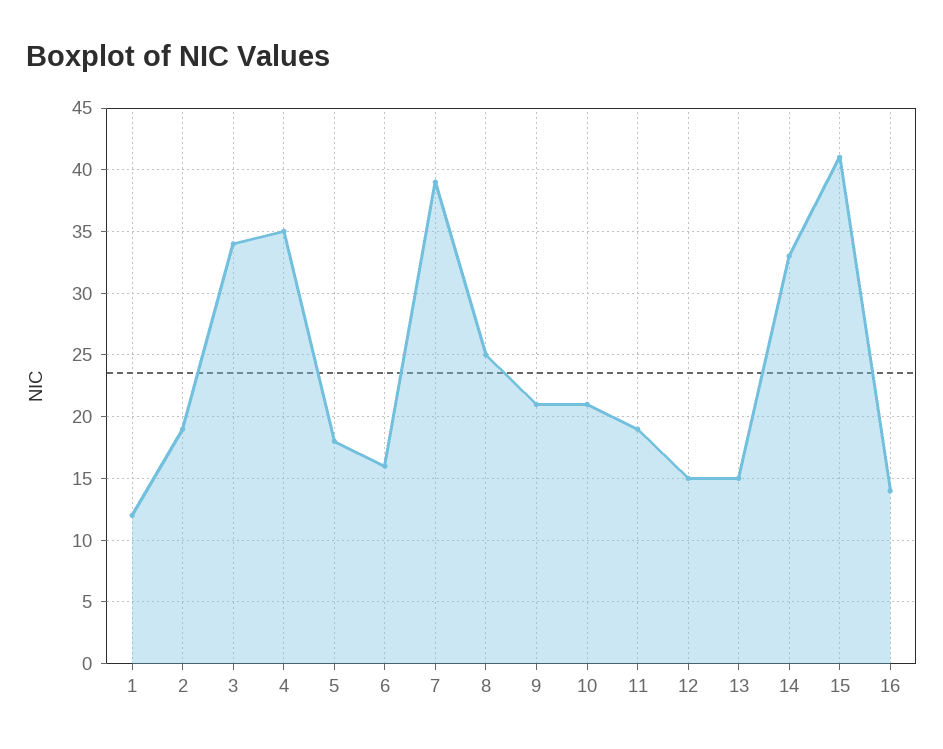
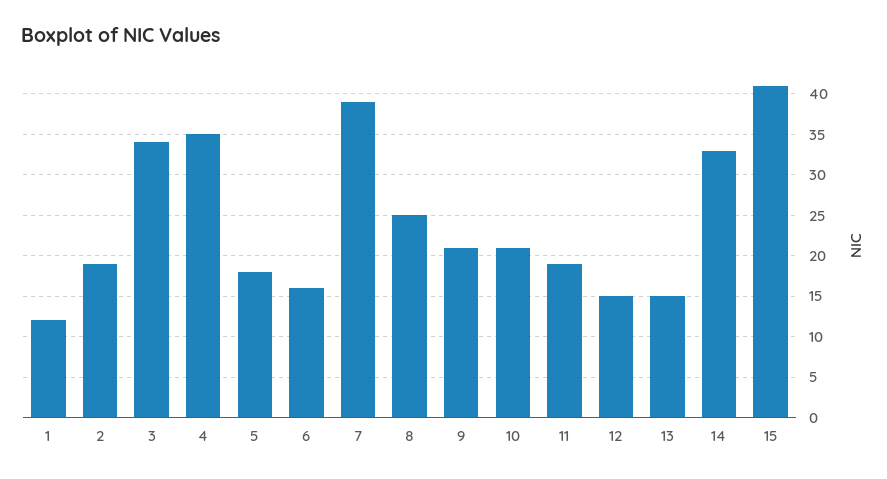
  {
    "1": 12,
    "2": 19,
    "3": 34,
    "4": 35,
    "5": 18,
    "6": 16,
    "7": 39,
    "8": 25,
    "9": 21,
    "10": 21,
    "11": 19,
    "12": 15,
    "13": 15,
    "14": 33,
-   "15": 41,
+   "15": 41
-   "16": 14
  }

